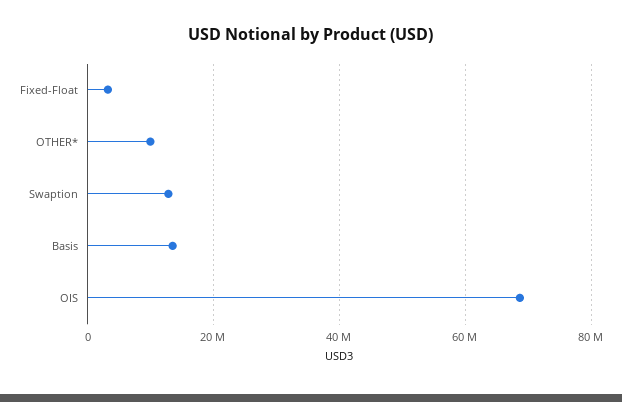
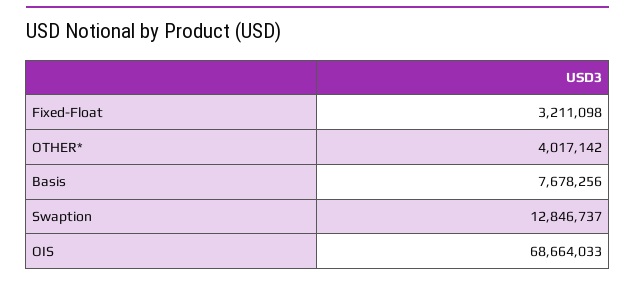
  {
    "Fixed-Float": 3211098,
-   "OTHER*": 10000000,
+   "OTHER*": 4017142,
    "Swaption": 12846737,
-   "Basis": 14000000,
+   "Basis": 7678256,
    "OIS": 68664033
  }

